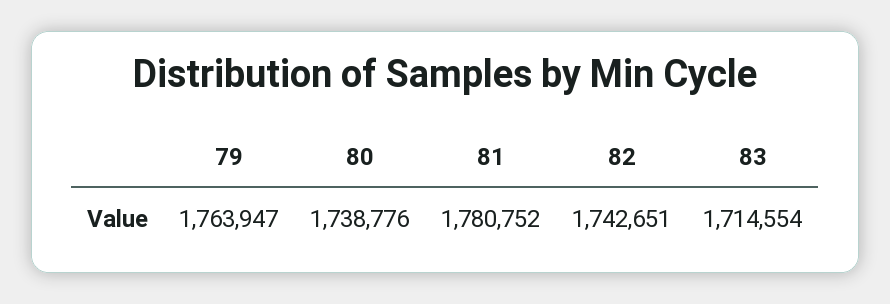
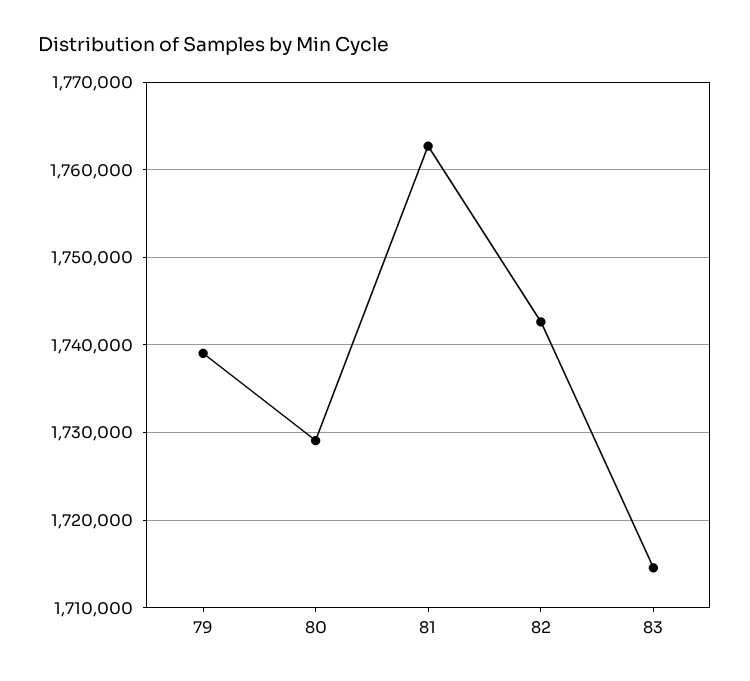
  {
-   "79": 1763947,
+   "79": 1739000,
-   "80": 1738776,
+   "80": 1729000,
-   "81": 1780752,
+   "81": 1763000,
    "82": 1742651,
    "83": 1714554
  }

